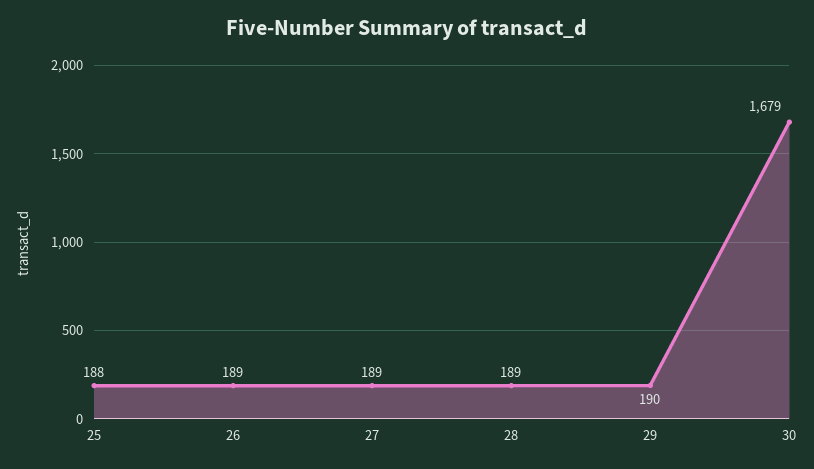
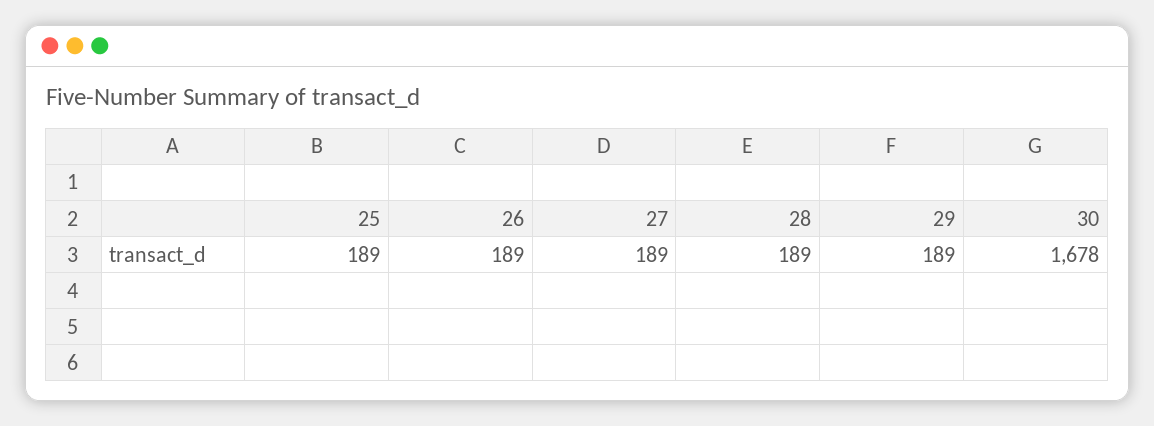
  {
-   "25": 188,
+   "25": 189,
    "26": 189,
    "27": 189,
    "28": 189,
-   "29": 190,
+   "29": 189,
-   "30": 1679
+   "30": 1678
  }

